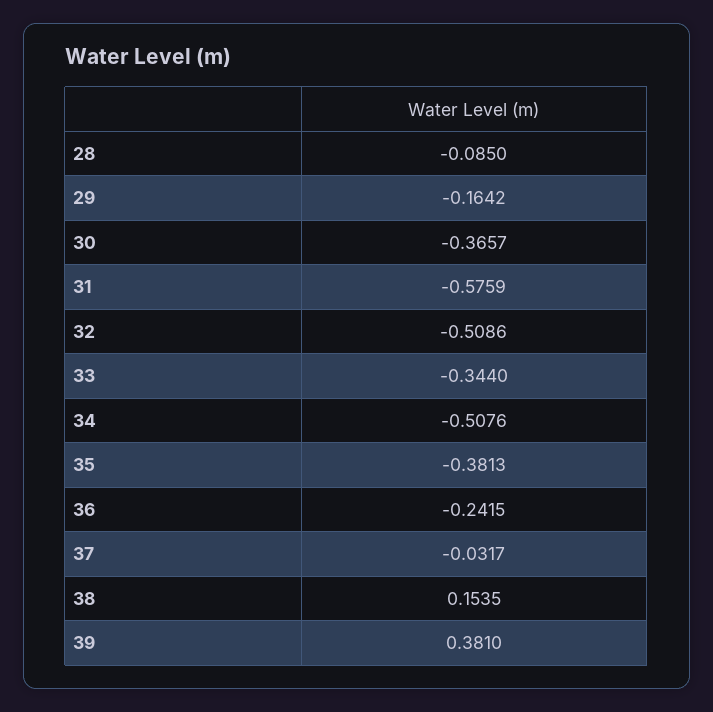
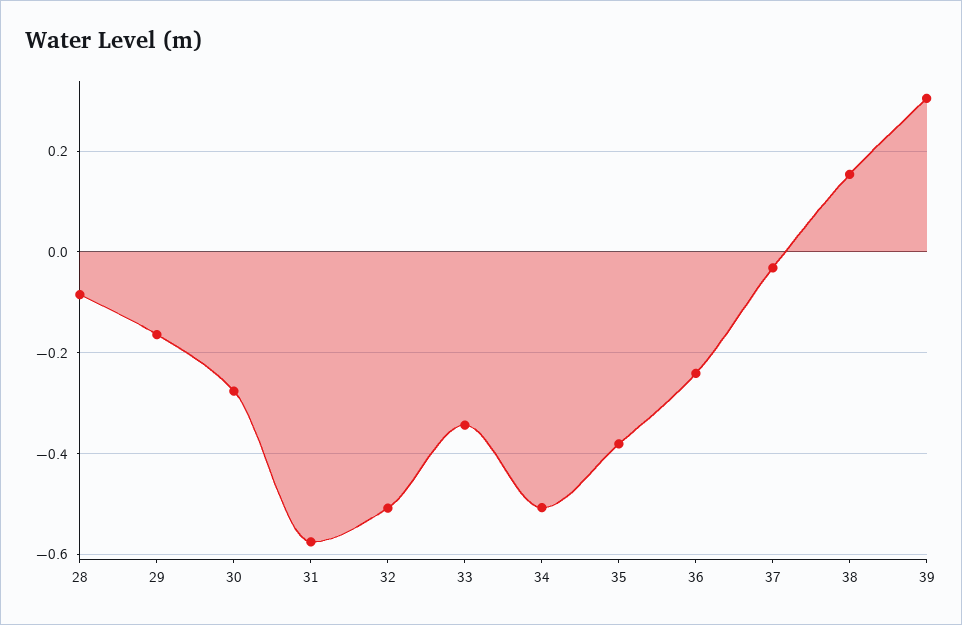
  {
    "28": -0.085,
    "29": -0.1642,
-   "30": -0.3657,
+   "30": -0.28,
    "31": -0.5759,
    "32": -0.5086,
    "33": -0.344,
    "34": -0.5076,
    "35": -0.3813,
    "36": -0.2415,
    "37": -0.0317,
    "38": 0.1535,
-   "39": 0.381
+   "39": 0.3
  }

